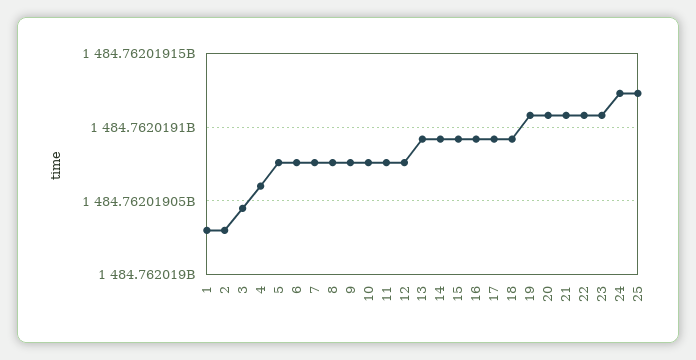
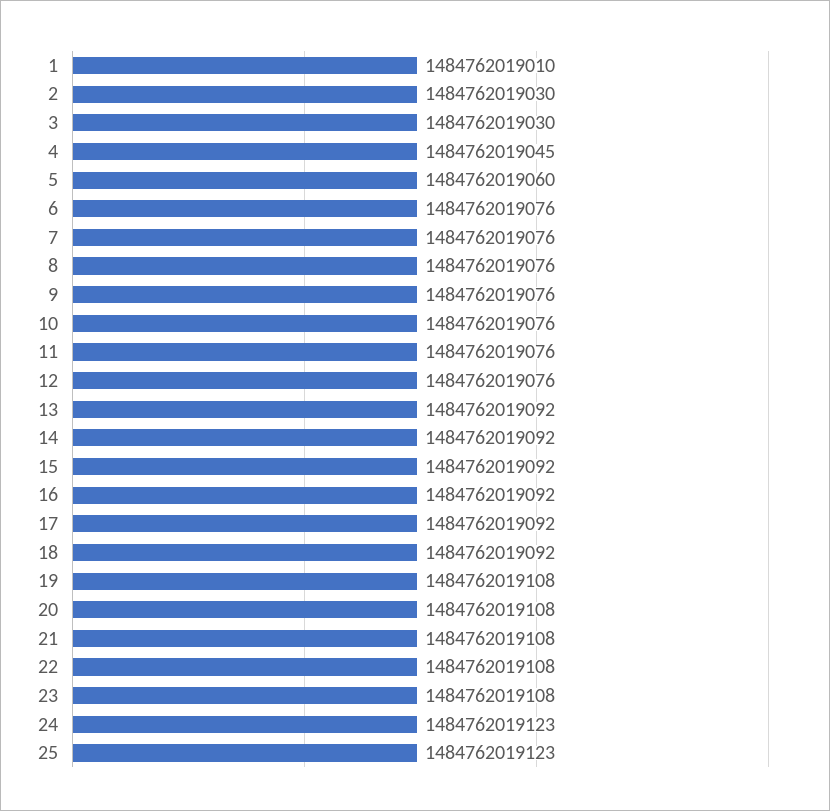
  {
-   "1": 1484762019030,
+   "1": 1484762019010,
    "2": 1484762019030,
-   "3": 1484762019045,
+   "3": 1484762019030,
-   "4": 1484762019060,
+   "4": 1484762019045,
-   "5": 1484762019075,
+   "5": 1484762019060,
    "6": 1484762019076,
    "7": 1484762019076,
    "8": 1484762019076,
    "9": 1484762019076,
    "10": 1484762019076,
    "11": 1484762019076,
    "12": 1484762019076,
    "13": 1484762019092,
    "14": 1484762019092,
    "15": 1484762019092,
    "16": 1484762019092,
    "17": 1484762019092,
    "18": 1484762019092,
    "19": 1484762019108,
    "20": 1484762019108,
    "21": 1484762019108,
    "22": 1484762019108,
    "23": 1484762019108,
    "24": 1484762019123,
    "25": 1484762019123
  }

